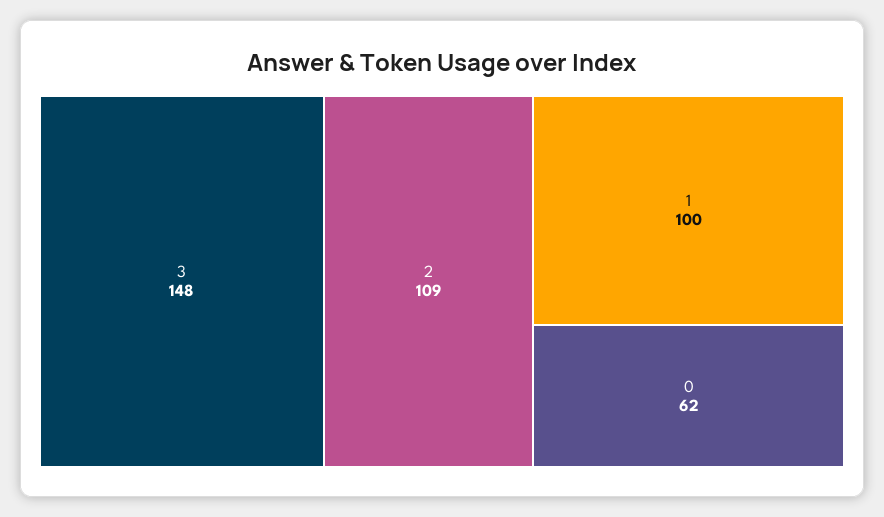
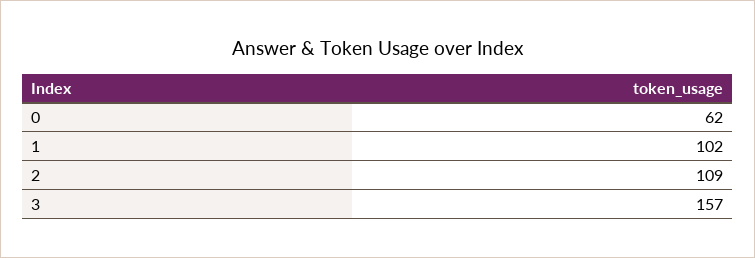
  {
-   "3": 148,
+   "3": 157,
    "2": 109,
-   "1": 100,
+   "1": 102,
    "0": 62
  }

